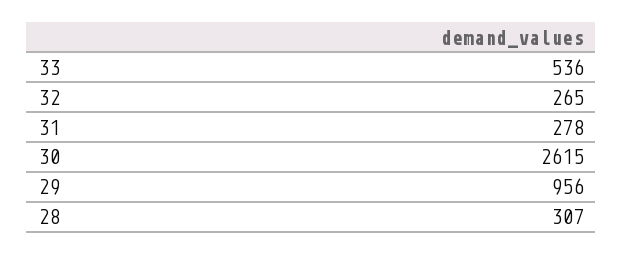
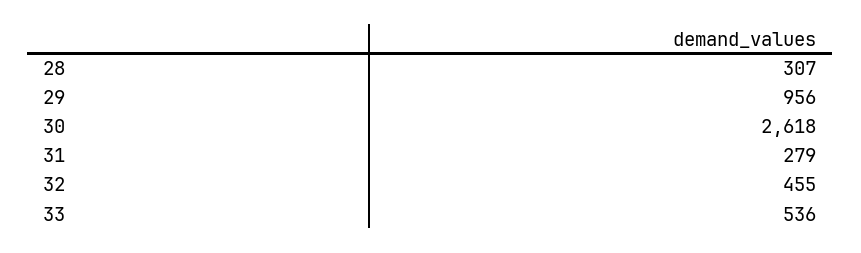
  {
    "33": 536,
-   "32": 265,
+   "32": 455,
-   "31": 278,
+   "31": 279,
-   "30": 2615,
+   "30": 2618,
    "29": 956,
    "28": 307
  }

